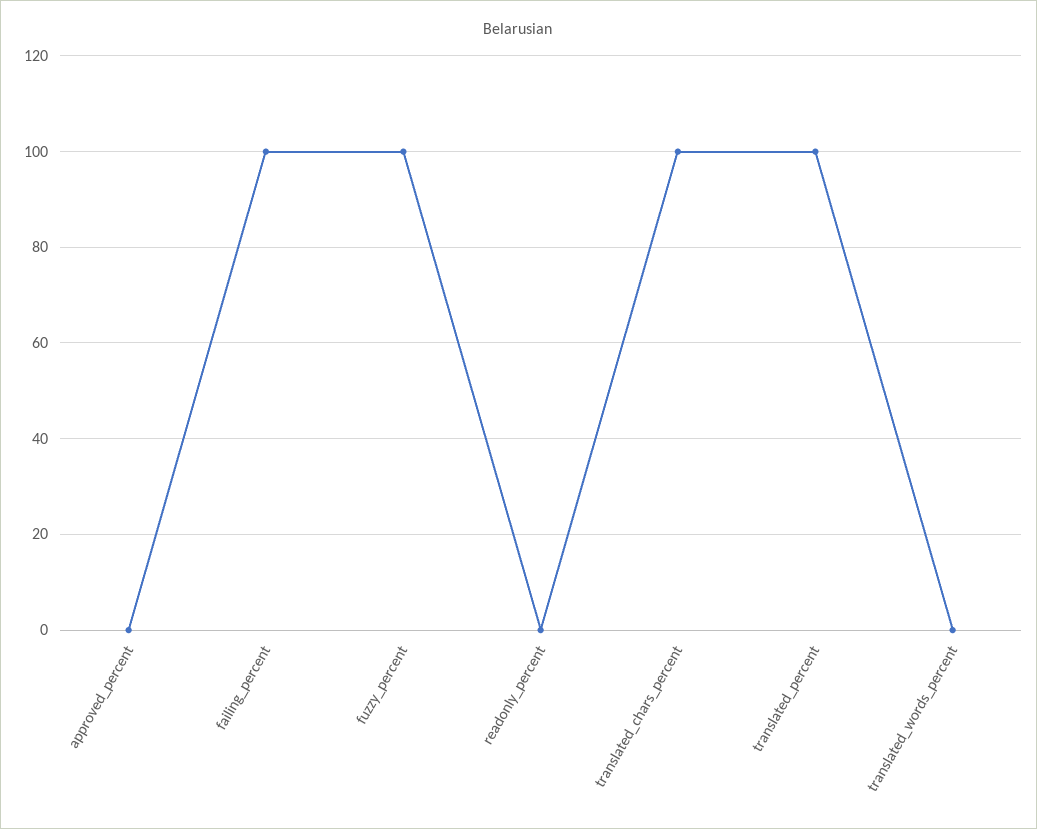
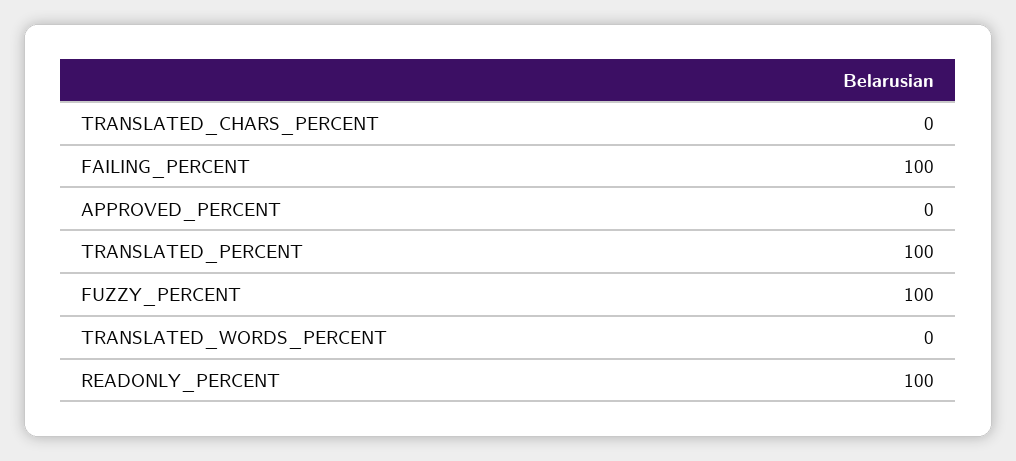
  {
    "approved_percent": 0,
    "failing_percent": 100,
    "fuzzy_percent": 100,
-   "readonly_percent": 0,
+   "readonly_percent": 100,
-   "translated_chars_percent": 100,
+   "translated_chars_percent": 0,
    "translated_percent": 100,
    "translated_words_percent": 0
  }

